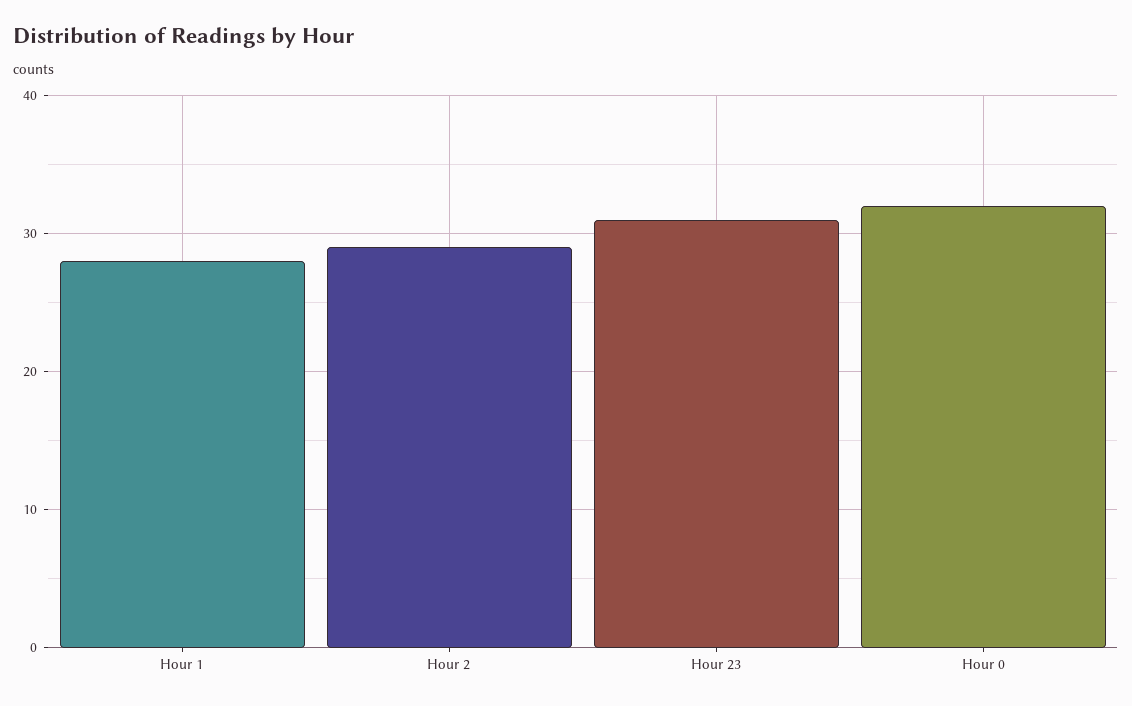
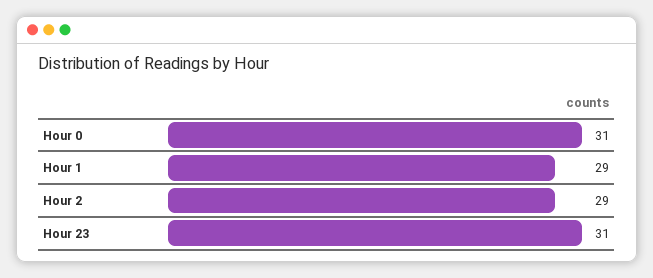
  {
-   "Hour 1": 28,
+   "Hour 1": 29,
    "Hour 2": 29,
    "Hour 23": 31,
-   "Hour 0": 32
+   "Hour 0": 31
  }

